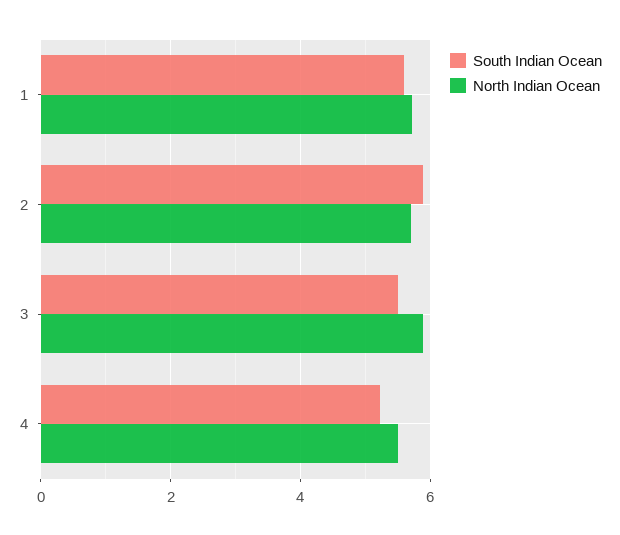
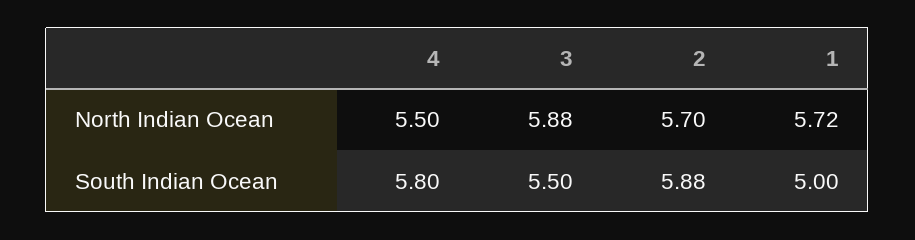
  {
    "South Indian Ocean": {
-     "1": 5.6,
+     "1": 5,
      "2": 5.88,
      "3": 5.5,
-     "4": 5.2
+     "4": 5.8
    },
    "North Indian Ocean": {
      "1": 5.72,
      "2": 5.7,
      "3": 5.88,
      "4": 5.5
    }
  }

